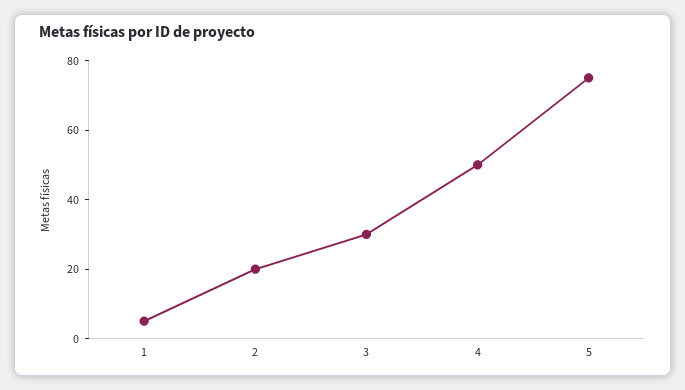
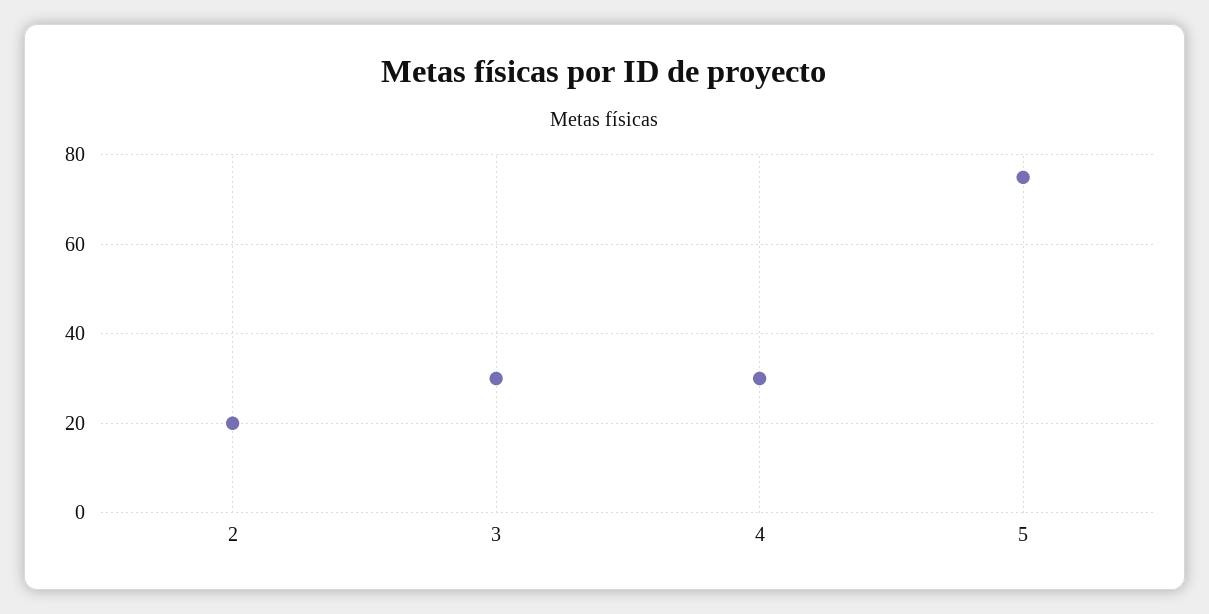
  {
-   "1": 5,
    "2": 20,
    "3": 30,
-   "4": 50,
+   "4": 30,
    "5": 75
  }

